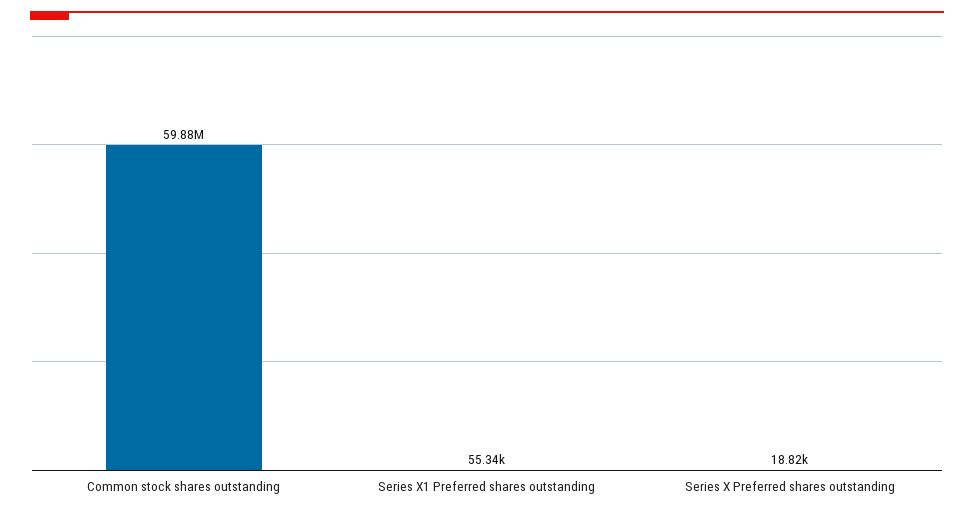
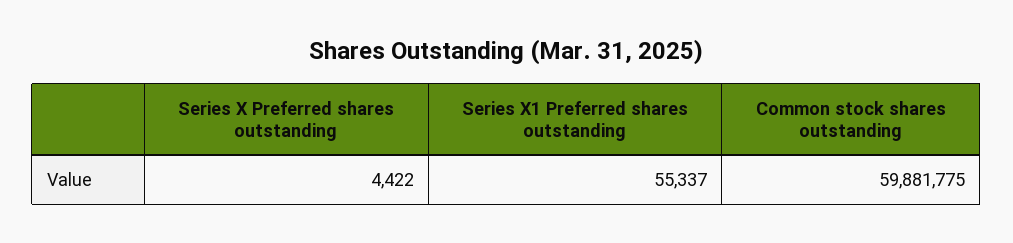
  {
    "Common stock shares outstanding": 59881775,
    "Series X1 Preferred shares outstanding": 55337,
-   "Series X Preferred shares outstanding": 18820
+   "Series X Preferred shares outstanding": 4422
  }

